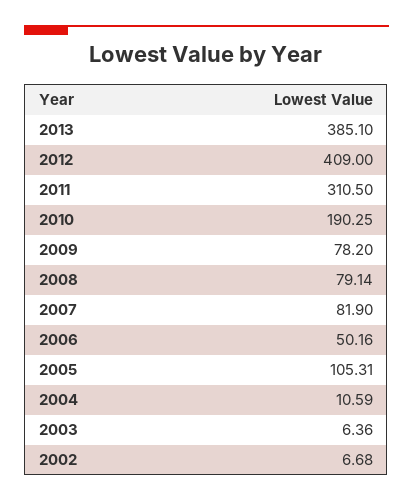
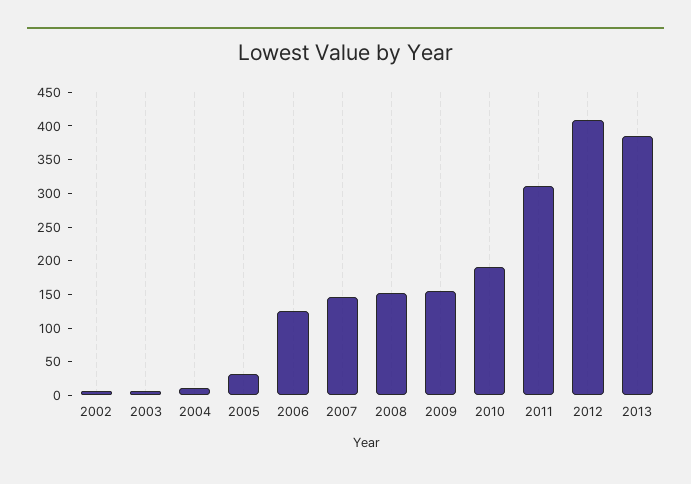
  {
    "2013": 385.1,
    "2012": 409,
    "2011": 310.5,
    "2010": 190.25,
-   "2009": 78.2,
+   "2009": 150,
-   "2008": 79.14,
+   "2008": 150,
-   "2007": 81.9,
+   "2007": 150,
-   "2006": 50.16,
+   "2006": 125,
-   "2005": 105.31,
+   "2005": 25,
    "2004": 10.59,
    "2003": 6.36,
    "2002": 6.68
  }

